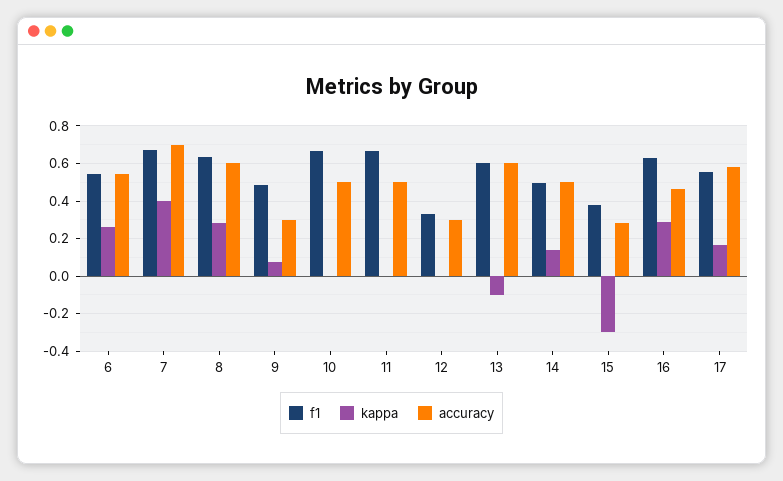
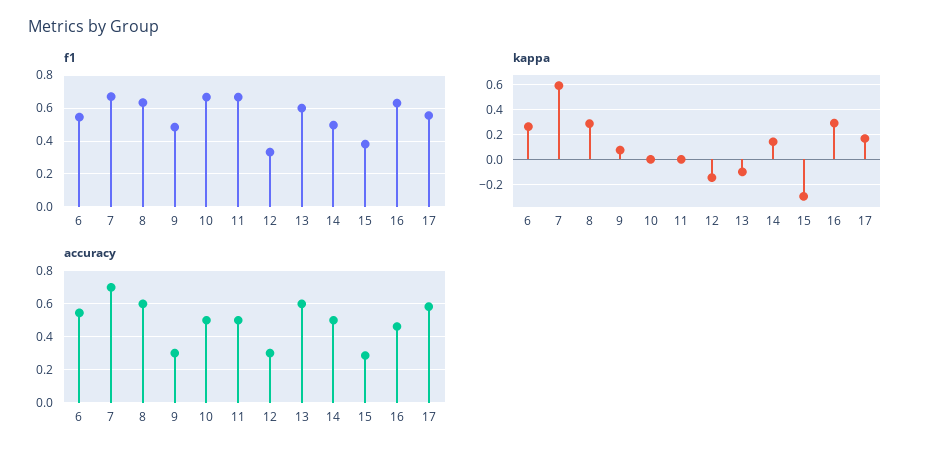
  {
    "f1": {
      "6": 0.55,
      "7": 0.65,
      "8": 0.65,
      "9": 0.5,
      "10": 0.65,
      "11": 0.65,
      "12": 0.35,
      "13": 0.6,
      "14": 0.5,
      "15": 0.4,
      "16": 0.65,
      "17": 0.55
    },
    "kappa": {
      "6": 0.25,
-     "7": 0.4,
+     "7": 0.6,
      "8": 0.3,
      "9": 0.05,
      "10": 0,
      "11": 0,
-     "12": 0,
+     "12": -0.15,
      "13": -0.1,
      "14": 0.15,
      "15": -0.3,
      "16": 0.3,
      "17": 0.15
    },
    "accuracy": {
      "6": 0.55,
      "7": 0.7,
      "8": 0.6,
      "9": 0.3,
      "10": 0.5,
      "11": 0.5,
      "12": 0.3,
      "13": 0.6,
      "14": 0.5,
      "15": 0.3,
      "16": 0.45,
      "17": 0.6
    }
  }

